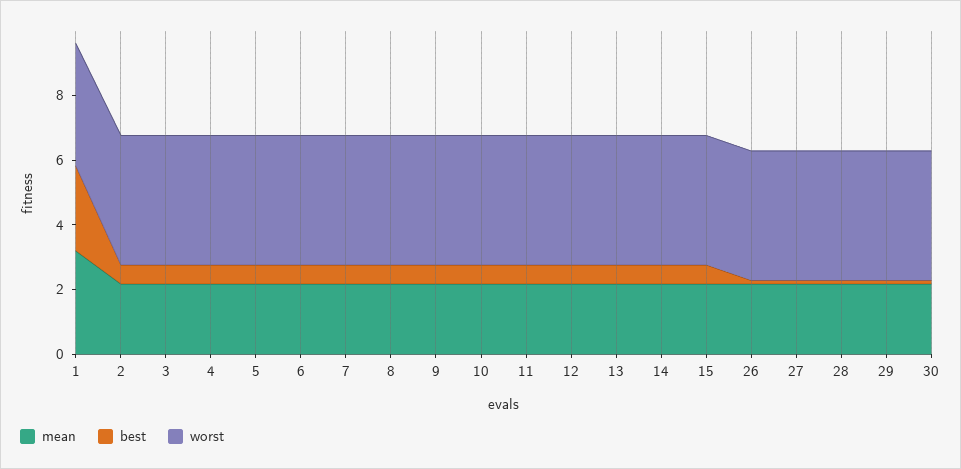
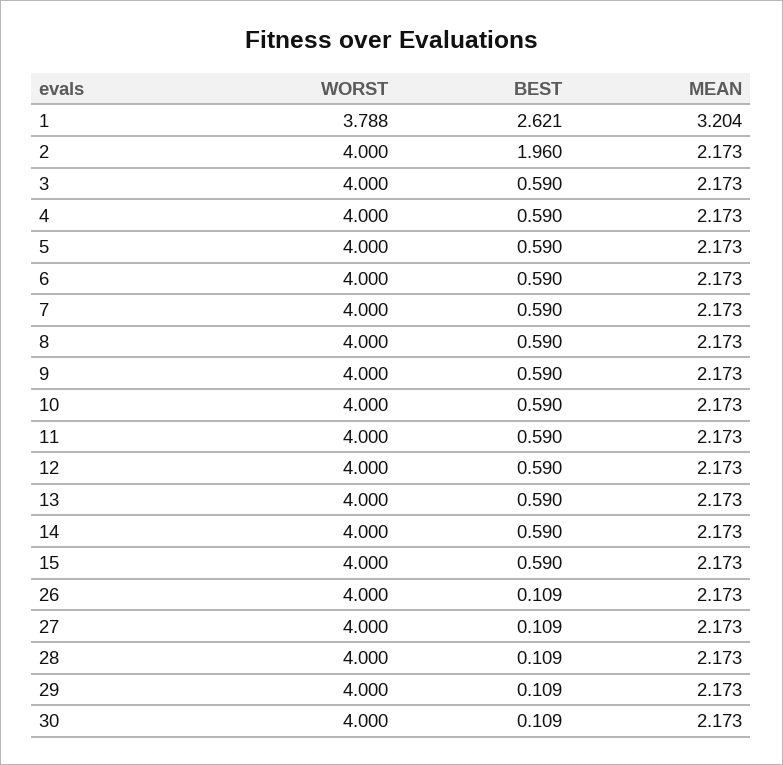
  {
    "mean": {
      "1": 3.204,
      "2": 2.173,
      "3": 2.173,
      "4": 2.173,
      "5": 2.173,
      "6": 2.173,
      "7": 2.173,
      "8": 2.173,
      "9": 2.173,
      "10": 2.173,
      "11": 2.173,
      "12": 2.173,
      "13": 2.173,
      "14": 2.173,
      "15": 2.173,
      "26": 2.173,
      "27": 2.173,
      "28": 2.173,
      "29": 2.173,
      "30": 2.173
    },
    "best": {
      "1": 2.621,
-     "2": 0.5,
+     "2": 1.96,
      "3": 0.59,
      "4": 0.59,
      "5": 0.59,
      "6": 0.59,
      "7": 0.59,
      "8": 0.59,
      "9": 0.59,
      "10": 0.59,
      "11": 0.59,
      "12": 0.59,
      "13": 0.59,
      "14": 0.59,
      "15": 0.59,
      "26": 0.109,
      "27": 0.109,
      "28": 0.109,
      "29": 0.109,
      "30": 0.109
    },
    "worst": {
      "1": 3.788,
      "2": 4,
      "3": 4,
      "4": 4,
      "5": 4,
      "6": 4,
      "7": 4,
      "8": 4,
      "9": 4,
      "10": 4,
      "11": 4,
      "12": 4,
      "13": 4,
      "14": 4,
      "15": 4,
      "26": 4,
      "27": 4,
      "28": 4,
      "29": 4,
      "30": 4
    }
  }

